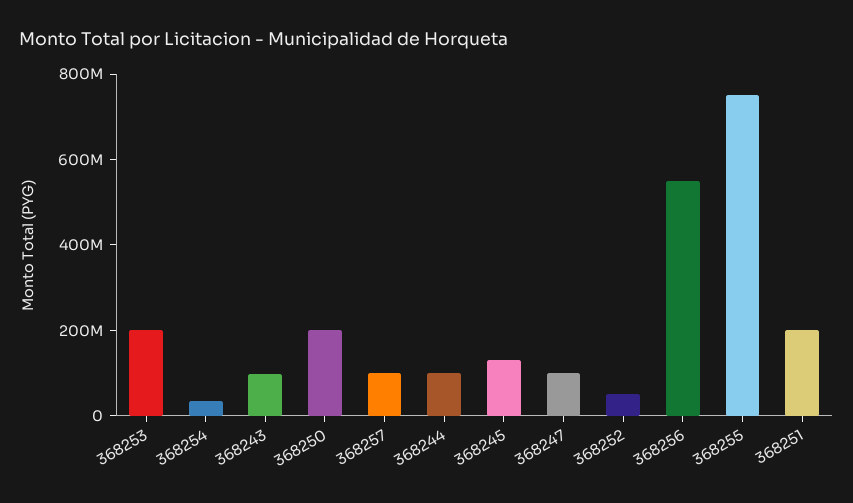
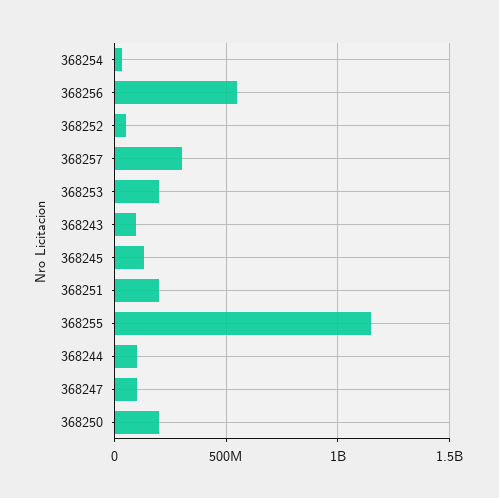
  {
    "368253": 200000000,
    "368254": 50000000,
    "368243": 100000000,
    "368250": 200000000,
-   "368257": 100000000,
+   "368257": 300000000,
    "368244": 100000000,
    "368245": 150000000,
    "368247": 100000000,
    "368252": 50000000,
    "368256": 550000000,
-   "368255": 750000000,
+   "368255": 1150000000,
    "368251": 200000000
  }

